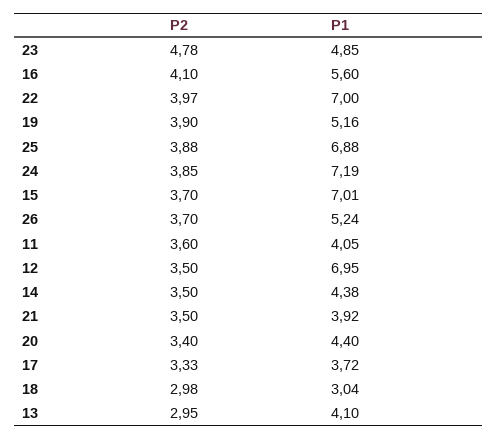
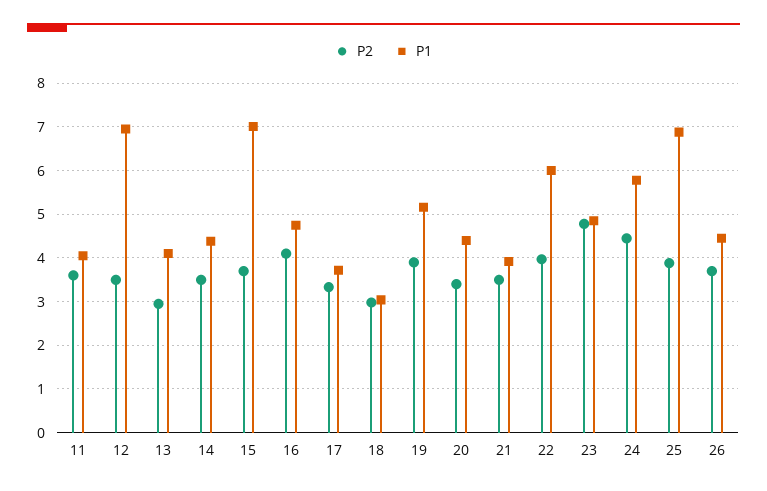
  {
    "P2": {
      "23": 4.78,
      "16": 4.1,
      "22": 3.97,
      "19": 3.9,
      "25": 3.88,
-     "24": 3.85,
+     "24": 4.4,
      "15": 3.7,
      "26": 3.7,
      "11": 3.6,
      "12": 3.5,
      "14": 3.5,
      "21": 3.5,
      "20": 3.4,
      "17": 3.33,
      "18": 2.98,
      "13": 2.95
    },
    "P1": {
      "23": 4.85,
-     "16": 5.6,
+     "16": 4.8,
-     "22": 7,
+     "22": 6,
      "19": 5.16,
      "25": 6.88,
-     "24": 7.19,
+     "24": 5.8,
      "15": 7.01,
-     "26": 5.24,
+     "26": 4.4,
      "11": 4.05,
      "12": 6.95,
      "14": 4.38,
      "21": 3.92,
      "20": 4.4,
      "17": 3.72,
      "18": 3.04,
      "13": 4.1
    }
  }

